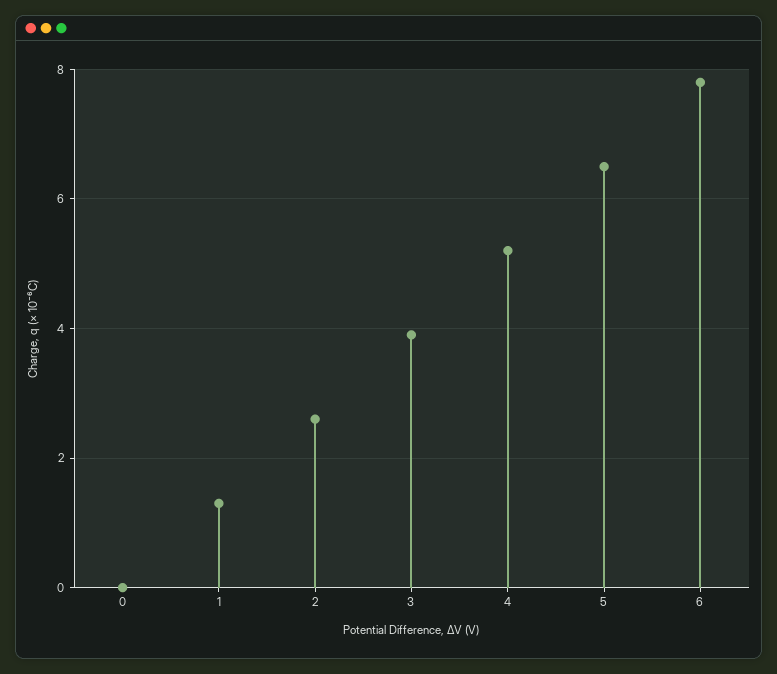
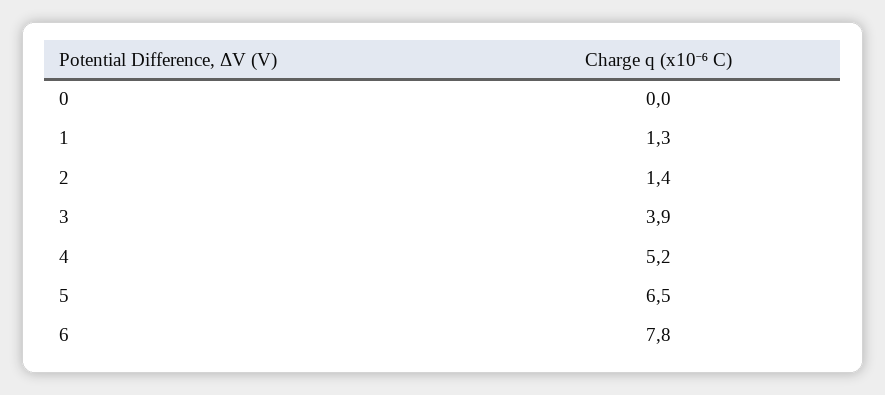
  {
    "0": 0,
    "1": 1.3,
-   "2": 2.5,
+   "2": 1.4,
    "3": 3.9,
    "4": 5.2,
    "5": 6.5,
    "6": 7.8
  }

